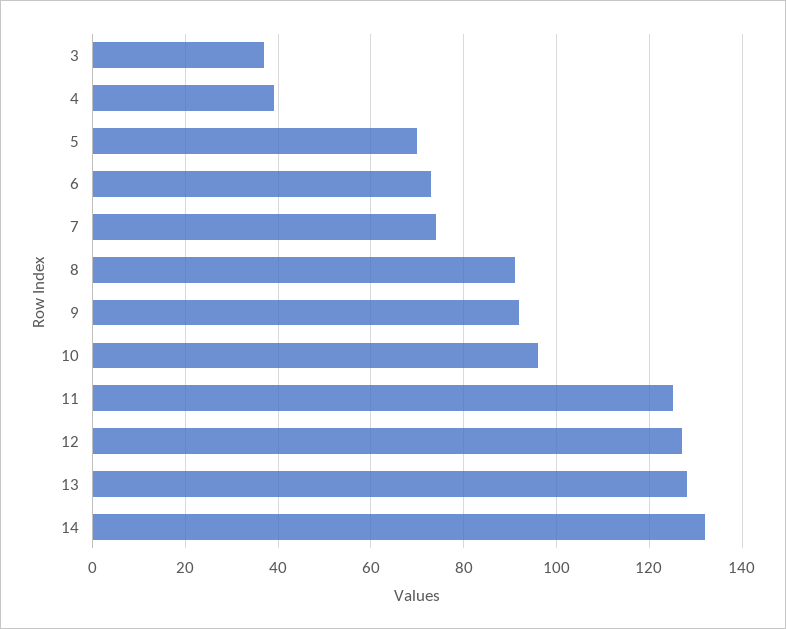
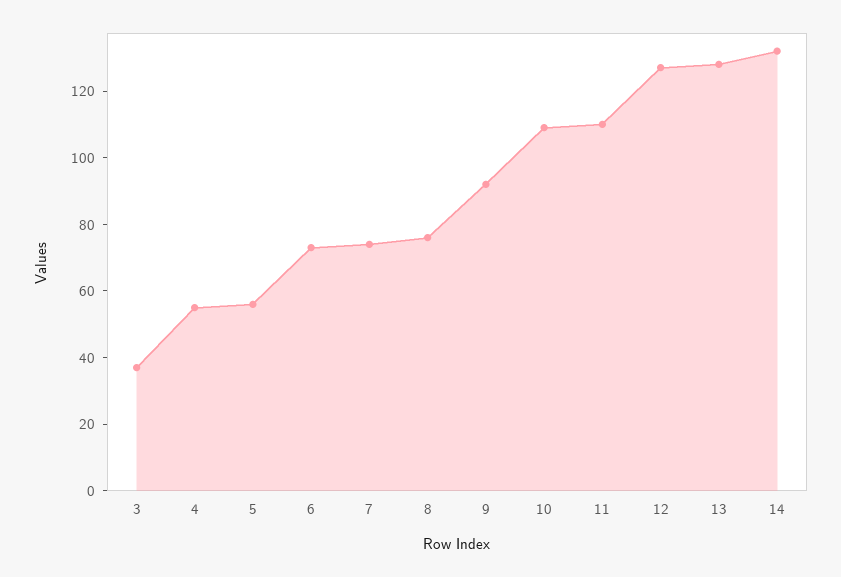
  {
    "3": 35,
-   "4": 40,
+   "4": 55,
-   "5": 70,
+   "5": 55,
    "6": 75,
    "7": 75,
-   "8": 90,
+   "8": 75,
    "9": 90,
-   "10": 95,
+   "10": 110,
-   "11": 125,
+   "11": 110,
    "12": 125,
    "13": 130,
    "14": 130
  }

